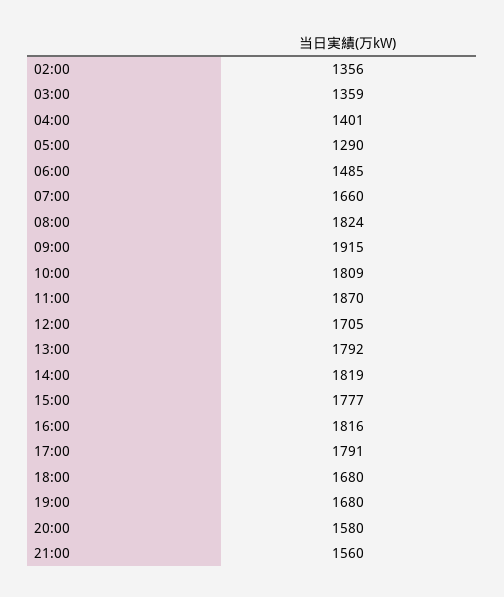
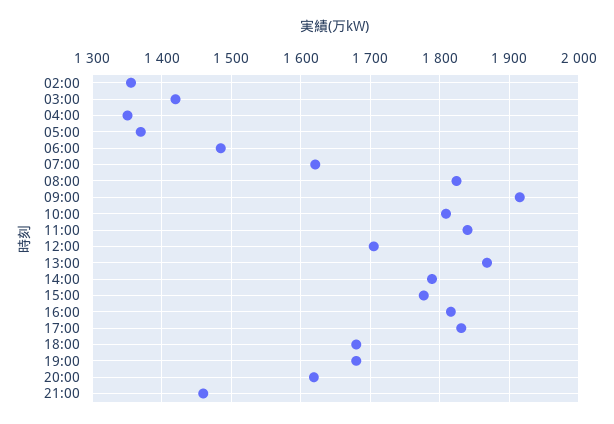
  {
    "02:00": 1356,
-   "03:00": 1359,
+   "03:00": 1420,
-   "04:00": 1401,
+   "04:00": 1350,
-   "05:00": 1290,
+   "05:00": 1370,
    "06:00": 1485,
-   "07:00": 1660,
+   "07:00": 1620,
    "08:00": 1824,
    "09:00": 1915,
    "10:00": 1809,
-   "11:00": 1870,
+   "11:00": 1840,
    "12:00": 1705,
-   "13:00": 1792,
+   "13:00": 1870,
-   "14:00": 1819,
+   "14:00": 1790,
    "15:00": 1777,
    "16:00": 1816,
-   "17:00": 1791,
+   "17:00": 1830,
    "18:00": 1680,
    "19:00": 1680,
-   "20:00": 1580,
+   "20:00": 1620,
-   "21:00": 1560
+   "21:00": 1460
  }

